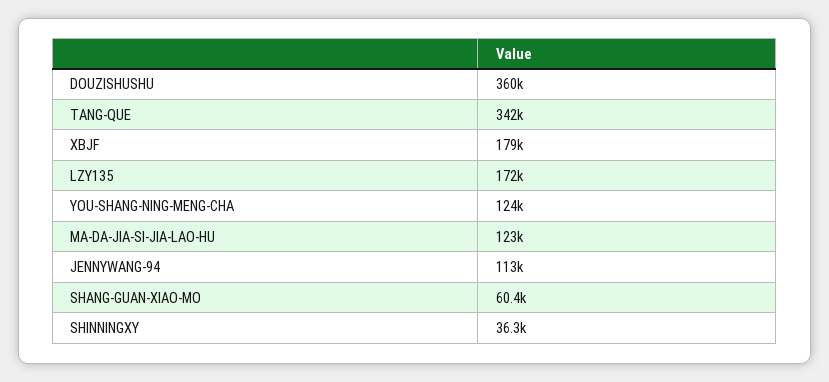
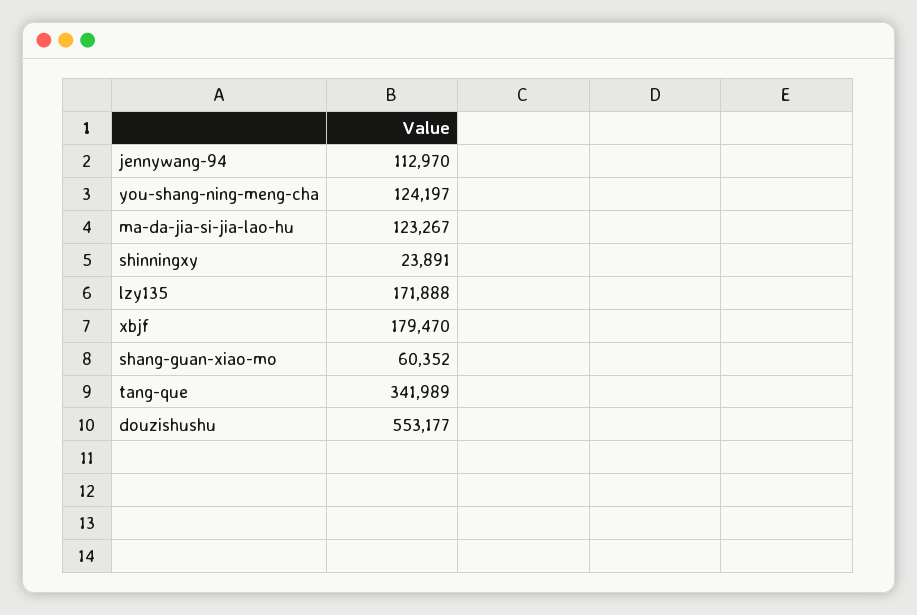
  {
-   "DOUZISHUSHU": 360000,
+   "DOUZISHUSHU": 553177,
    "TANG-QUE": 341989,
    "XBJF": 179470,
    "LZY135": 171888,
    "YOU-SHANG-NING-MENG-CHA": 124197,
    "MA-DA-JIA-SI-JIA-LAO-HU": 123267,
    "JENNYWANG-94": 112970,
    "SHANG-GUAN-XIAO-MO": 60352,
-   "SHINNINGXY": 36300
+   "SHINNINGXY": 23891
  }

